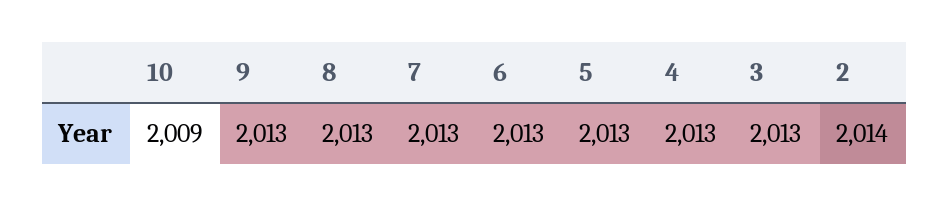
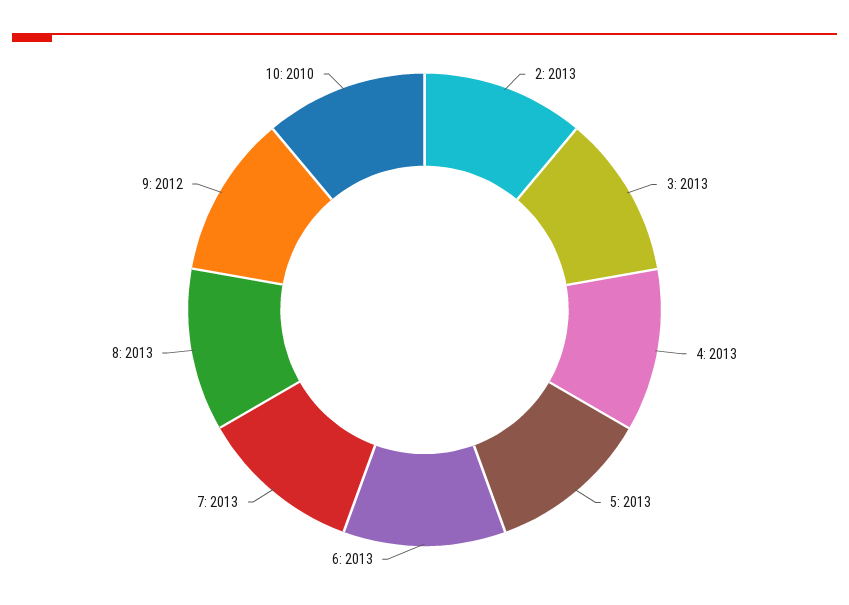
  {
-   "10": 2009,
+   "10": 2010,
-   "9": 2013,
+   "9": 2012,
    "8": 2013,
    "7": 2013,
    "6": 2013,
    "5": 2013,
    "4": 2013,
    "3": 2013,
-   "2": 2014
+   "2": 2013
  }

